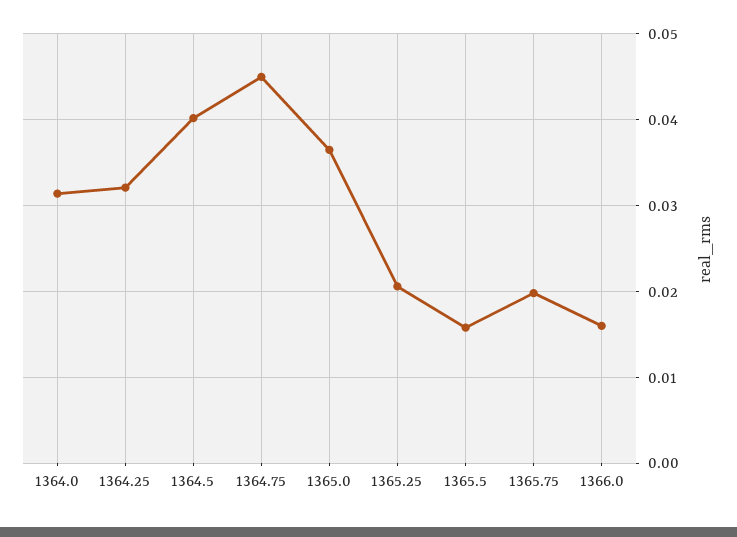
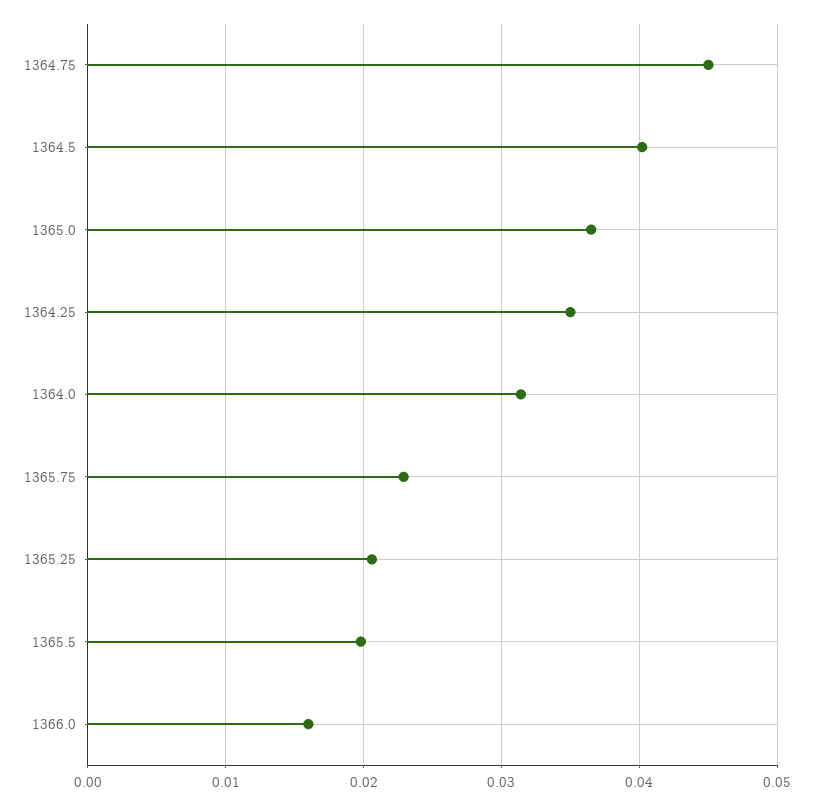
  {
    "1364.0": 0.031,
-   "1364.25": 0.032,
+   "1364.25": 0.035,
    "1364.5": 0.04,
    "1364.75": 0.045,
    "1365.0": 0.037,
    "1365.25": 0.021,
-   "1365.5": 0.016,
+   "1365.5": 0.02,
-   "1365.75": 0.02,
+   "1365.75": 0.023,
    "1366.0": 0.016
  }

